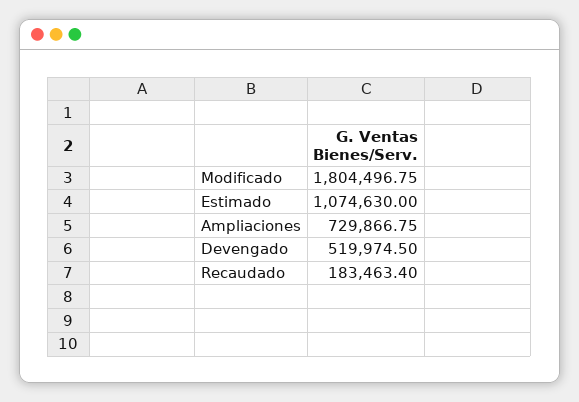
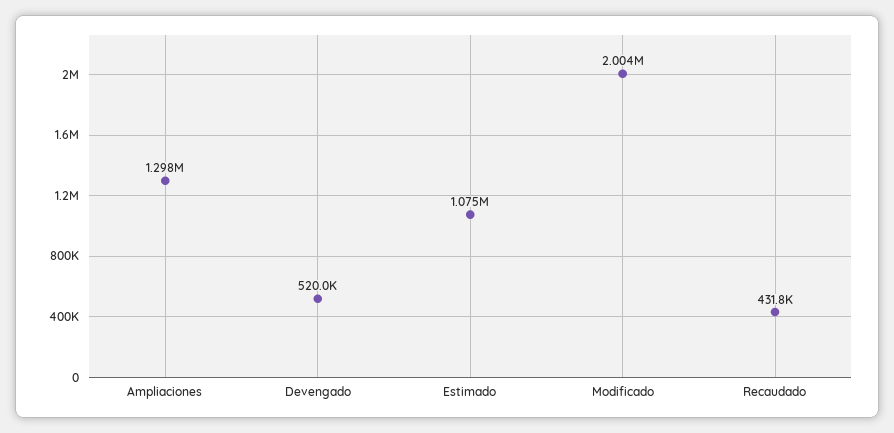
  {
-   "Modificado": 1804496.75,
+   "Modificado": 2004000,
    "Estimado": 1074630,
-   "Ampliaciones": 729866.75,
+   "Ampliaciones": 1298000,
    "Devengado": 519974.5,
-   "Recaudado": 183463.4
+   "Recaudado": 431800
  }

